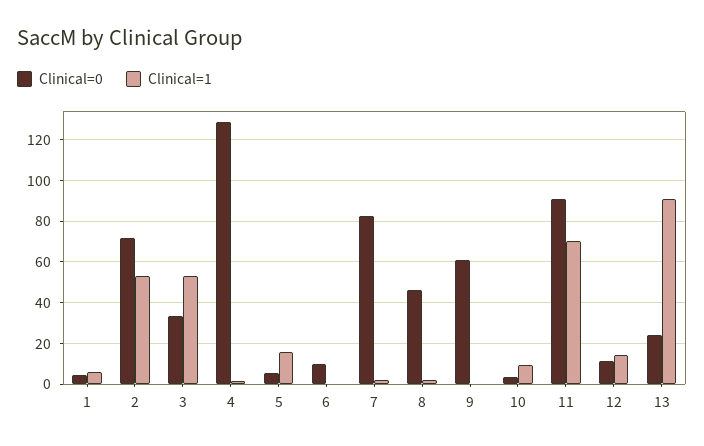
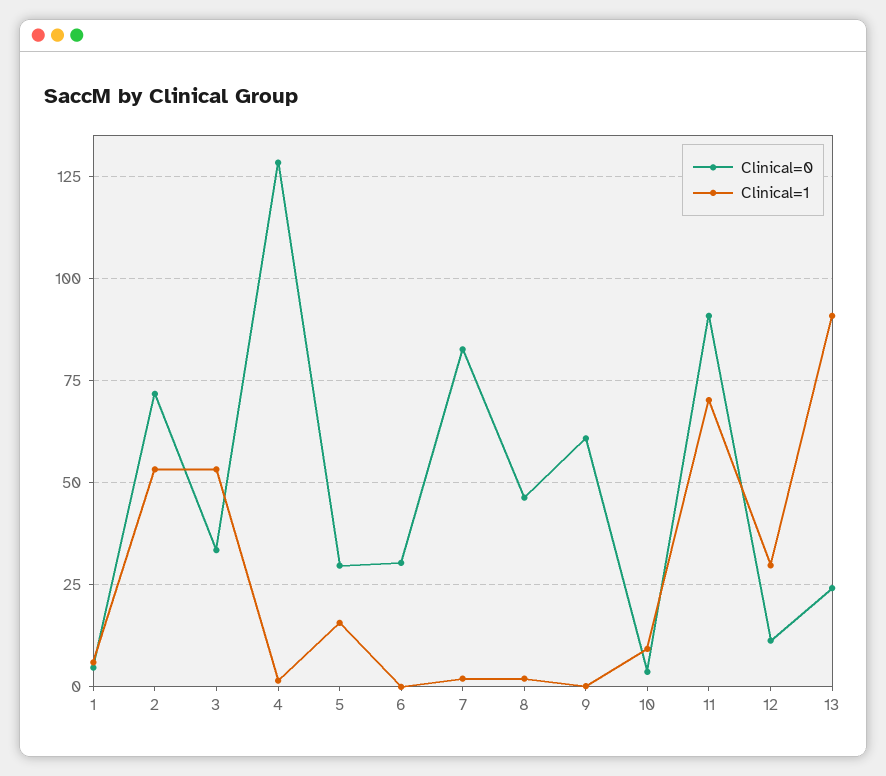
  {
    "Clinical=0": {
      "1": 5,
      "2": 72.5,
      "3": 32.5,
      "4": 127.5,
-     "5": 5,
+     "5": 30,
-     "6": 10,
+     "6": 30,
      "7": 82.5,
      "8": 47.5,
      "9": 60,
      "10": 2.5,
      "11": 90,
      "12": 12.5,
      "13": 25
    },
    "Clinical=1": {
      "1": 5,
      "2": 52.5,
      "3": 52.5,
      "4": 2.5,
      "5": 15,
      "6": 0,
      "7": 2.5,
      "8": 2.5,
      "9": 0,
      "10": 10,
      "11": 70,
-     "12": 15,
+     "12": 30,
      "13": 90
    }
  }

